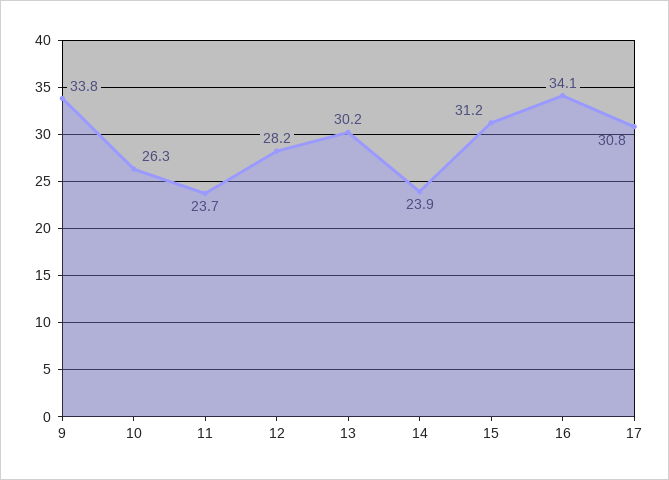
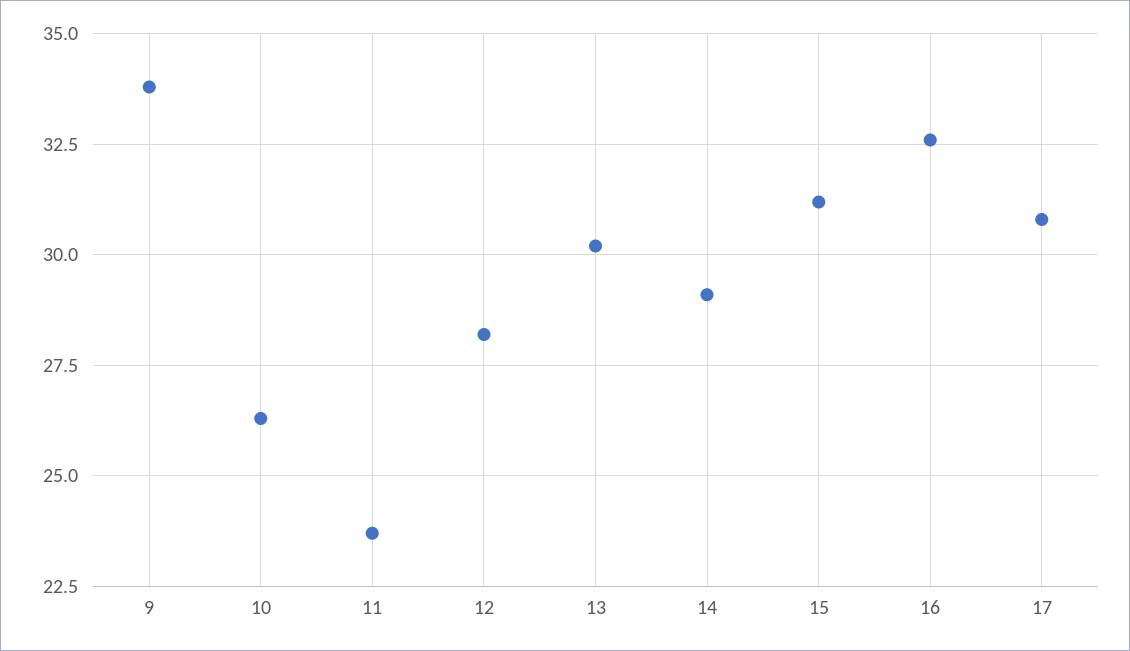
  {
    "9": 33.8,
    "10": 26.3,
    "11": 23.7,
    "12": 28.2,
    "13": 30.2,
-   "14": 23.9,
+   "14": 29,
    "15": 31.2,
-   "16": 34.1,
+   "16": 32.5,
    "17": 30.8
  }

